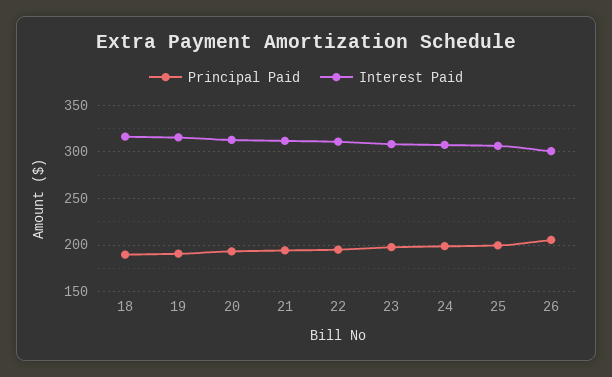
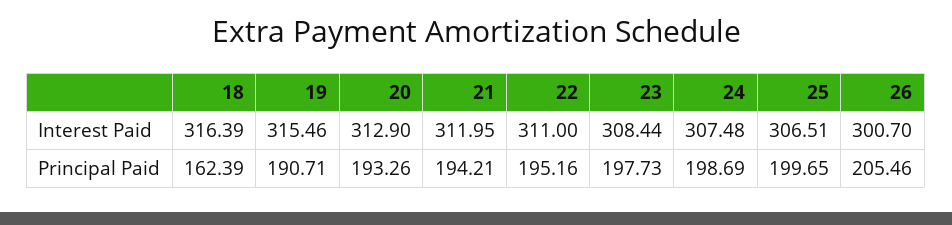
  {
    "Principal Paid": {
-     "18": 190,
+     "18": 162.39,
      "19": 190.71,
      "20": 193.26,
      "21": 194.21,
      "22": 195.16,
      "23": 197.73,
      "24": 198.69,
      "25": 199.65,
      "26": 205.46
    },
    "Interest Paid": {
      "18": 316.39,
      "19": 315.46,
      "20": 312.9,
      "21": 311.95,
      "22": 311,
      "23": 308.44,
      "24": 307.48,
      "25": 306.51,
      "26": 300.7
    }
  }

